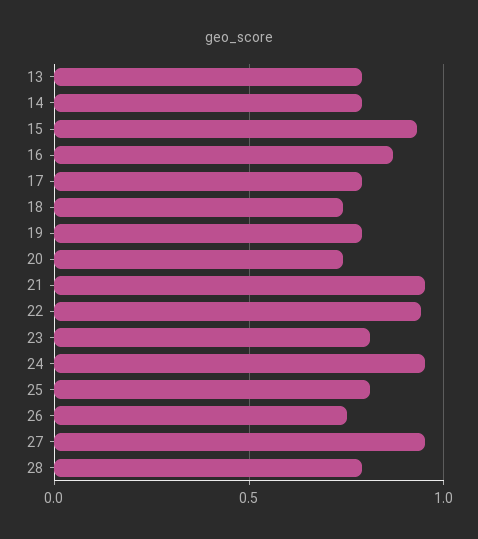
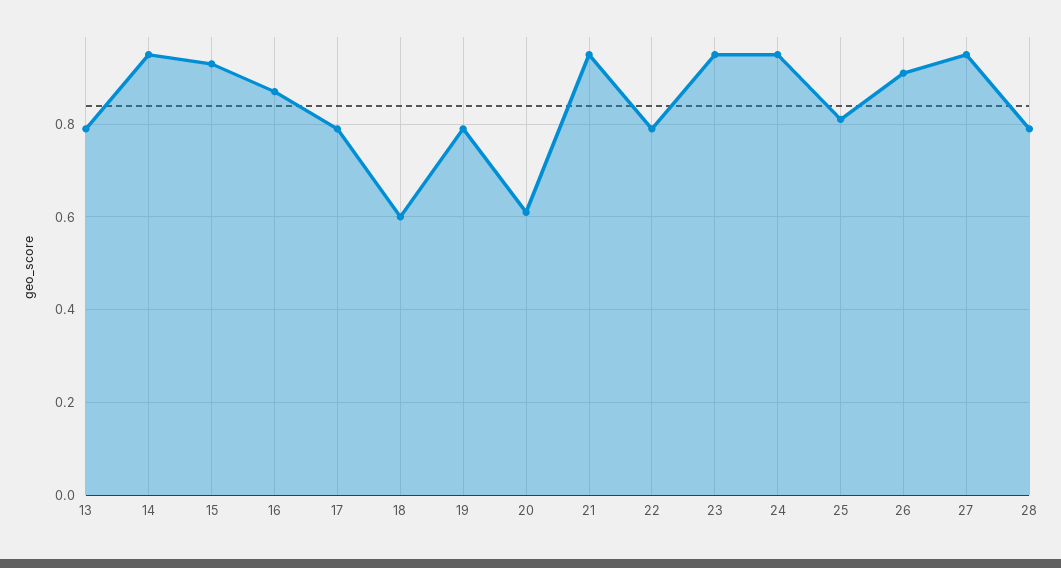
  {
    "13": 0.8,
-   "14": 0.8,
+   "14": 0.95,
    "15": 0.95,
    "16": 0.85,
    "17": 0.8,
-   "18": 0.75,
+   "18": 0.6,
    "19": 0.8,
-   "20": 0.75,
+   "20": 0.6,
    "21": 0.95,
-   "22": 0.95,
+   "22": 0.8,
-   "23": 0.8,
+   "23": 0.95,
    "24": 0.95,
    "25": 0.8,
-   "26": 0.75,
+   "26": 0.9,
    "27": 0.95,
    "28": 0.8
  }

